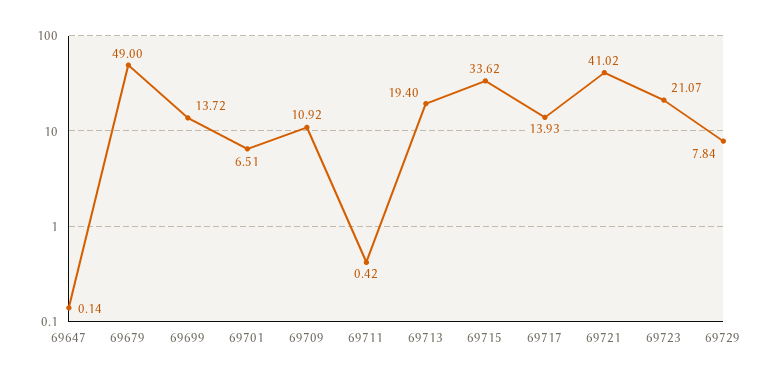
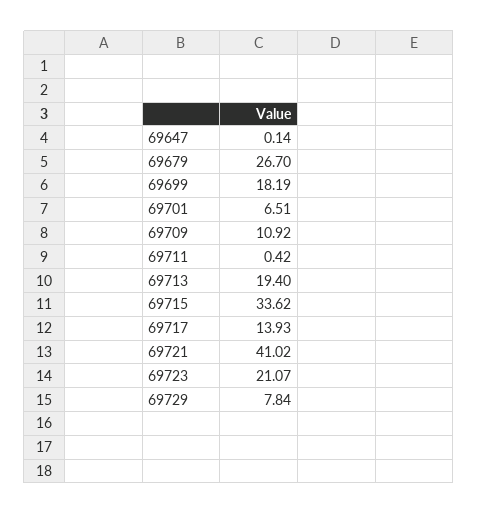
  {
    "69647": 0.14,
-   "69679": 49,
+   "69679": 26.7,
-   "69699": 13.72,
+   "69699": 18.19,
    "69701": 6.51,
    "69709": 10.92,
    "69711": 0.42,
    "69713": 19.4,
    "69715": 33.62,
    "69717": 13.93,
    "69721": 41.02,
    "69723": 21.07,
    "69729": 7.84
  }

